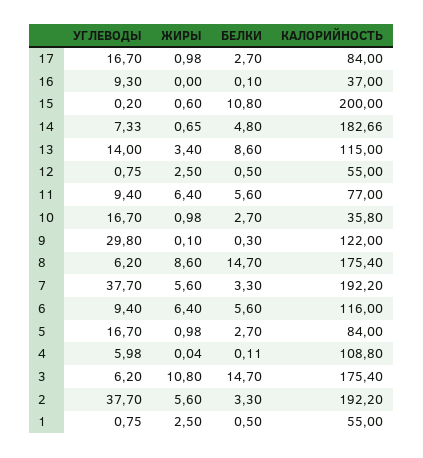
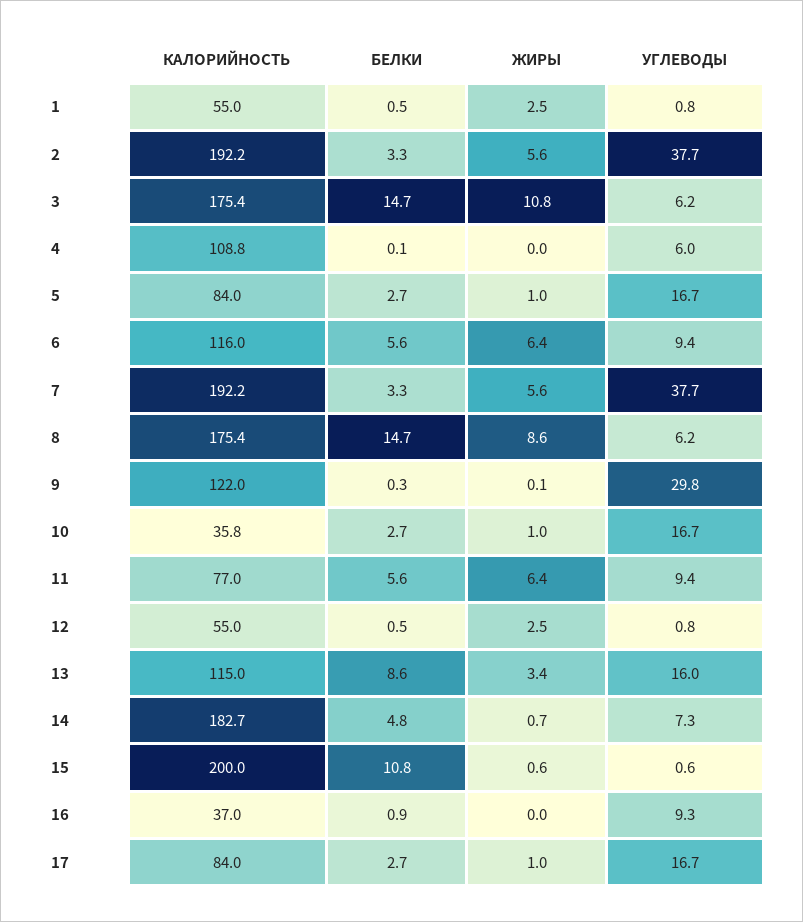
  {
    "УГЛЕВОДЫ": {
      "17": 16.7,
      "16": 9.3,
-     "15": 0.2,
+     "15": 0.6,
      "14": 7.33,
-     "13": 14,
+     "13": 16,
      "12": 0.75,
      "11": 9.4,
      "10": 16.7,
      "9": 29.8,
      "8": 6.2,
      "7": 37.7,
      "6": 9.4,
      "5": 16.7,
      "4": 5.98,
      "3": 6.2,
      "2": 37.7,
      "1": 0.75
    },
    "ЖИРЫ": {
      "17": 0.98,
      "16": 0,
      "15": 0.6,
      "14": 0.65,
      "13": 3.4,
      "12": 2.5,
      "11": 6.4,
      "10": 0.98,
      "9": 0.1,
      "8": 8.6,
      "7": 5.6,
      "6": 6.4,
      "5": 0.98,
      "4": 0.04,
      "3": 10.8,
      "2": 5.6,
      "1": 2.5
    },
    "БЕЛКИ": {
      "17": 2.7,
-     "16": 0.1,
+     "16": 0.9,
      "15": 10.8,
      "14": 4.8,
      "13": 8.6,
      "12": 0.5,
      "11": 5.6,
      "10": 2.7,
      "9": 0.3,
      "8": 14.7,
      "7": 3.3,
      "6": 5.6,
      "5": 2.7,
      "4": 0.11,
      "3": 14.7,
      "2": 3.3,
      "1": 0.5
    },
    "КАЛОРИЙНОСТЬ": {
      "17": 84,
      "16": 37,
      "15": 200,
      "14": 182.66,
      "13": 115,
      "12": 55,
      "11": 77,
      "10": 35.8,
      "9": 122,
      "8": 175.4,
      "7": 192.2,
      "6": 116,
      "5": 84,
      "4": 108.8,
      "3": 175.4,
      "2": 192.2,
      "1": 55
    }
  }

